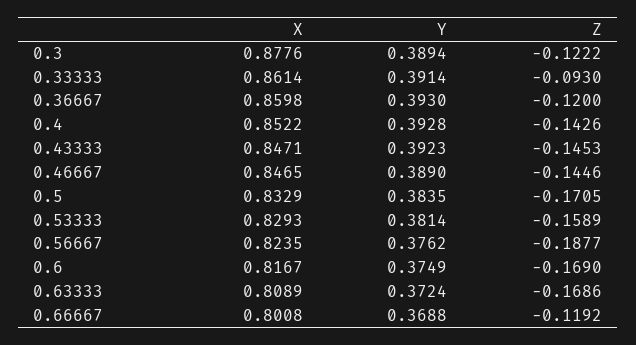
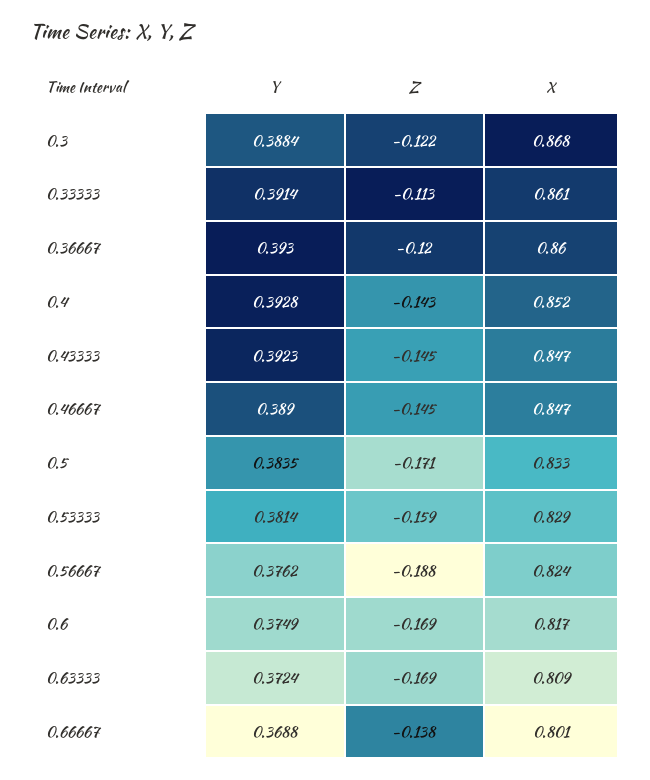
  {
    "X": {
-     "0.3": 0.8776,
+     "0.3": 0.868,
      "0.33333": 0.8614,
      "0.36667": 0.8598,
      "0.4": 0.8522,
      "0.43333": 0.8471,
      "0.46667": 0.8465,
      "0.5": 0.8329,
      "0.53333": 0.8293,
      "0.56667": 0.8235,
      "0.6": 0.8167,
      "0.63333": 0.8089,
      "0.66667": 0.8008
    },
    "Y": {
-     "0.3": 0.3894,
+     "0.3": 0.3884,
      "0.33333": 0.3914,
      "0.36667": 0.393,
      "0.4": 0.3928,
      "0.43333": 0.3923,
      "0.46667": 0.389,
      "0.5": 0.3835,
      "0.53333": 0.3814,
      "0.56667": 0.3762,
      "0.6": 0.3749,
      "0.63333": 0.3724,
      "0.66667": 0.3688
    },
    "Z": {
      "0.3": -0.1222,
-     "0.33333": -0.093,
+     "0.33333": -0.113,
      "0.36667": -0.12,
      "0.4": -0.1426,
      "0.43333": -0.1453,
      "0.46667": -0.1446,
      "0.5": -0.1705,
      "0.53333": -0.1589,
      "0.56667": -0.1877,
      "0.6": -0.169,
      "0.63333": -0.1686,
-     "0.66667": -0.1192
+     "0.66667": -0.138
    }
  }

